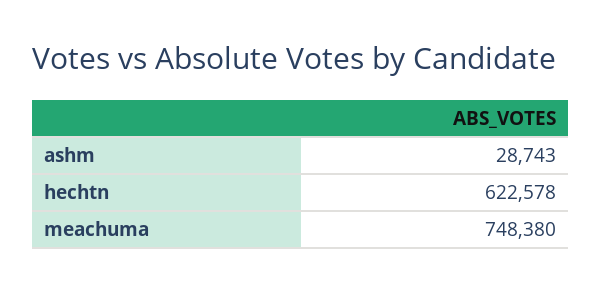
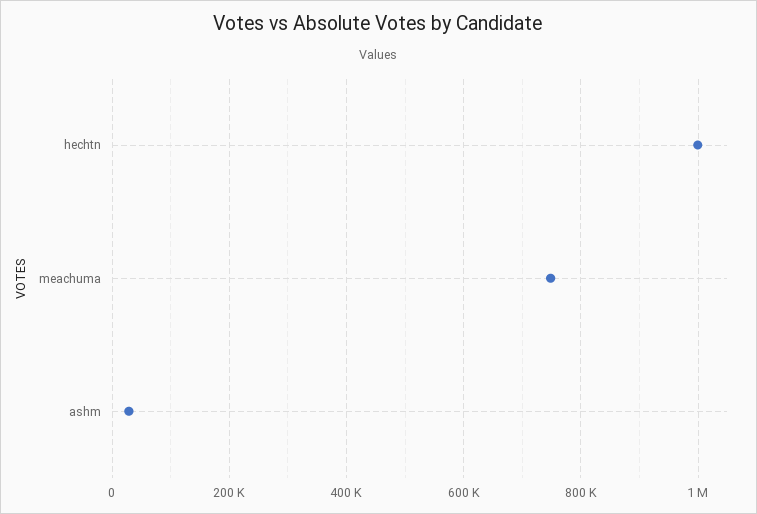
  {
    "ashm": 28743,
-   "hechtn": 622578,
+   "hechtn": 1000000,
    "meachuma": 748380
  }

